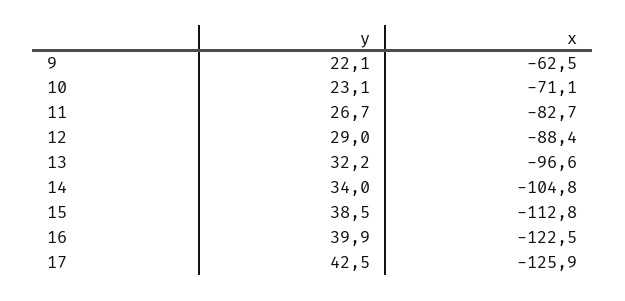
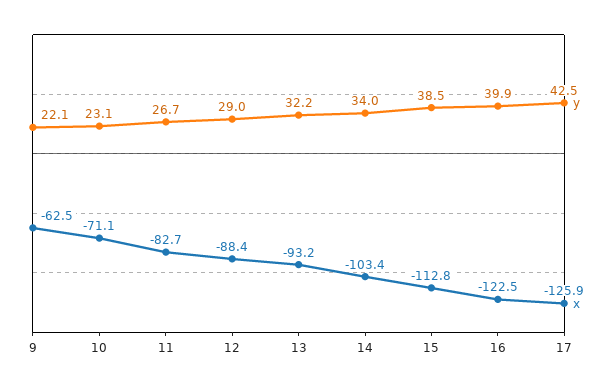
  {
    "y": {
      "9": 22.1,
      "10": 23.1,
      "11": 26.7,
      "12": 29,
      "13": 32.2,
      "14": 34,
      "15": 38.5,
      "16": 39.9,
      "17": 42.5
    },
    "x": {
      "9": -62.5,
      "10": -71.1,
      "11": -82.7,
      "12": -88.4,
-     "13": -96.6,
+     "13": -93.2,
-     "14": -104.8,
+     "14": -103.4,
      "15": -112.8,
      "16": -122.5,
      "17": -125.9
    }
  }

